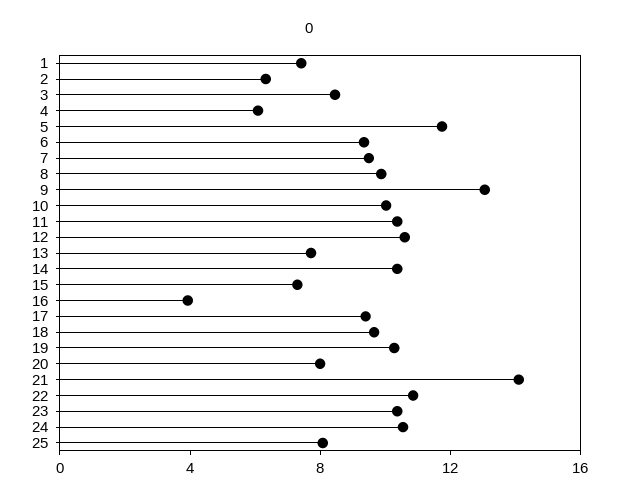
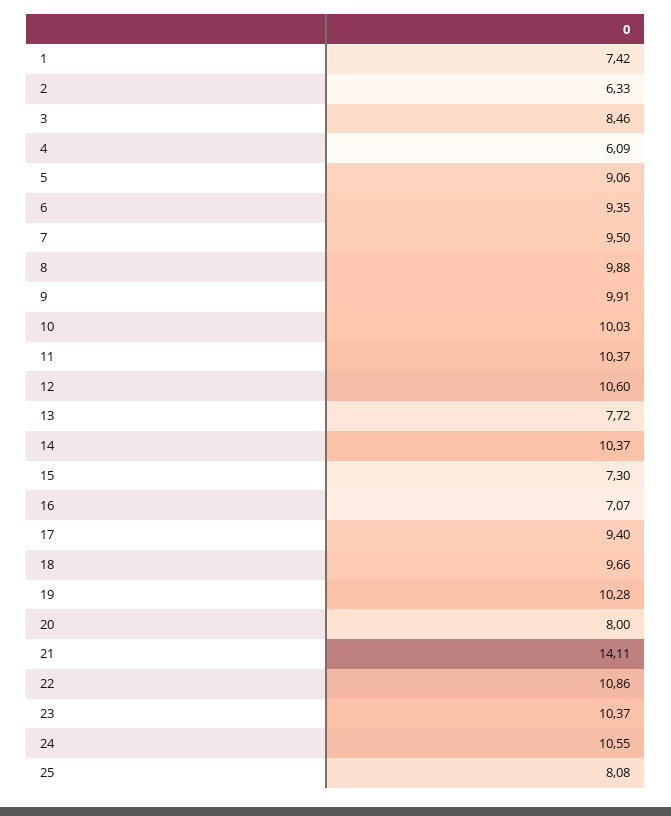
  {
    "1": 7.42,
    "2": 6.33,
    "3": 8.46,
    "4": 6.09,
-   "5": 12,
+   "5": 9.06,
    "6": 9.35,
    "7": 9.5,
    "8": 9.88,
-   "9": 13,
+   "9": 9.91,
    "10": 10.03,
    "11": 10.37,
    "12": 10.6,
    "13": 7.72,
    "14": 10.37,
    "15": 7.3,
-   "16": 4,
+   "16": 7.07,
    "17": 9.4,
    "18": 9.66,
    "19": 10.28,
    "20": 8,
    "21": 14.11,
    "22": 10.86,
    "23": 10.37,
    "24": 10.55,
    "25": 8.08
  }

